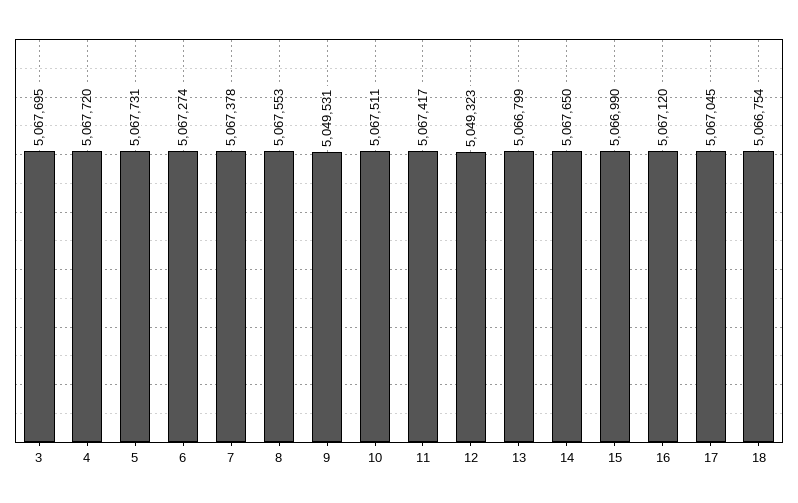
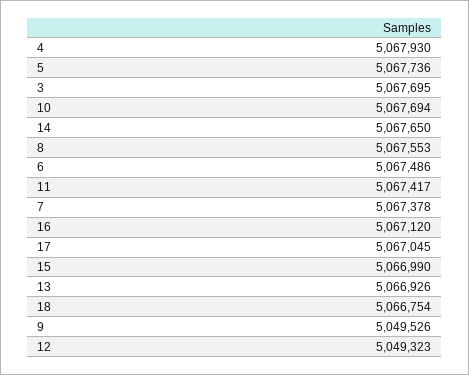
  {
    "3": 5067695,
-   "4": 5067720,
+   "4": 5067930,
-   "5": 5067731,
+   "5": 5067736,
-   "6": 5067274,
+   "6": 5067486,
    "7": 5067378,
    "8": 5067553,
-   "9": 5049531,
+   "9": 5049526,
-   "10": 5067511,
+   "10": 5067694,
    "11": 5067417,
    "12": 5049323,
-   "13": 5066799,
+   "13": 5066926,
    "14": 5067650,
    "15": 5066990,
    "16": 5067120,
    "17": 5067045,
    "18": 5066754
  }

